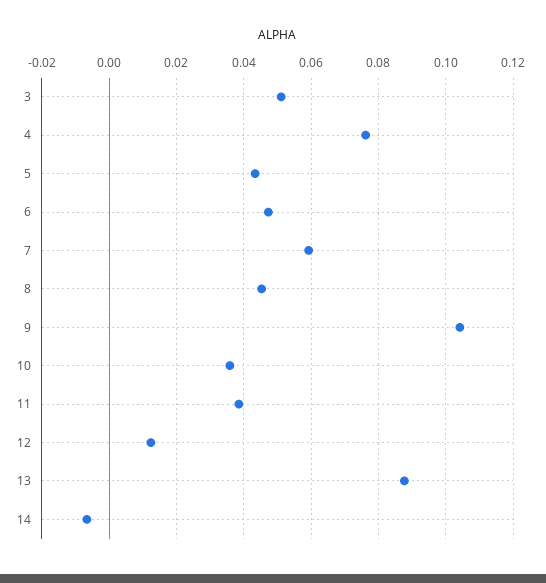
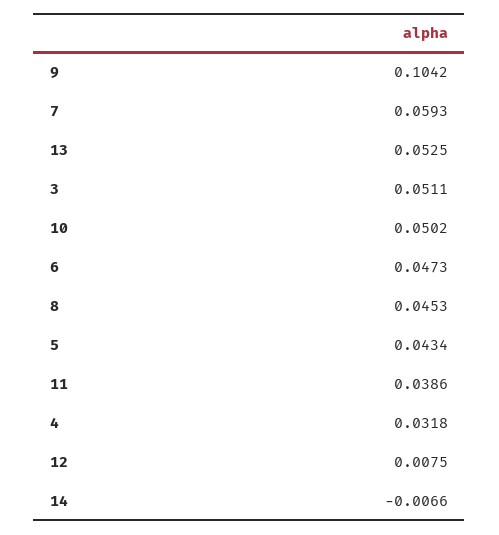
  {
    "3": 0.0511,
-   "4": 0.076,
+   "4": 0.0318,
    "5": 0.0434,
    "6": 0.0473,
    "7": 0.0593,
    "8": 0.0453,
    "9": 0.1042,
-   "10": 0.036,
+   "10": 0.0502,
    "11": 0.0386,
-   "12": 0.012,
+   "12": 0.0075,
-   "13": 0.088,
+   "13": 0.0525,
    "14": -0.0066
  }

